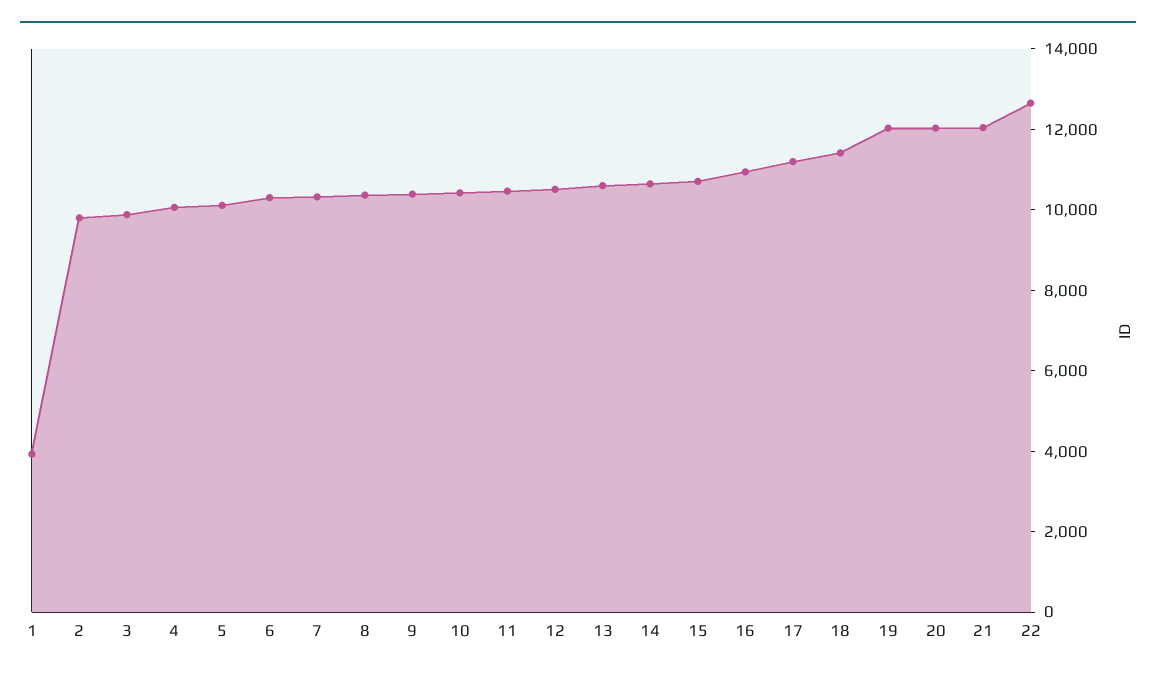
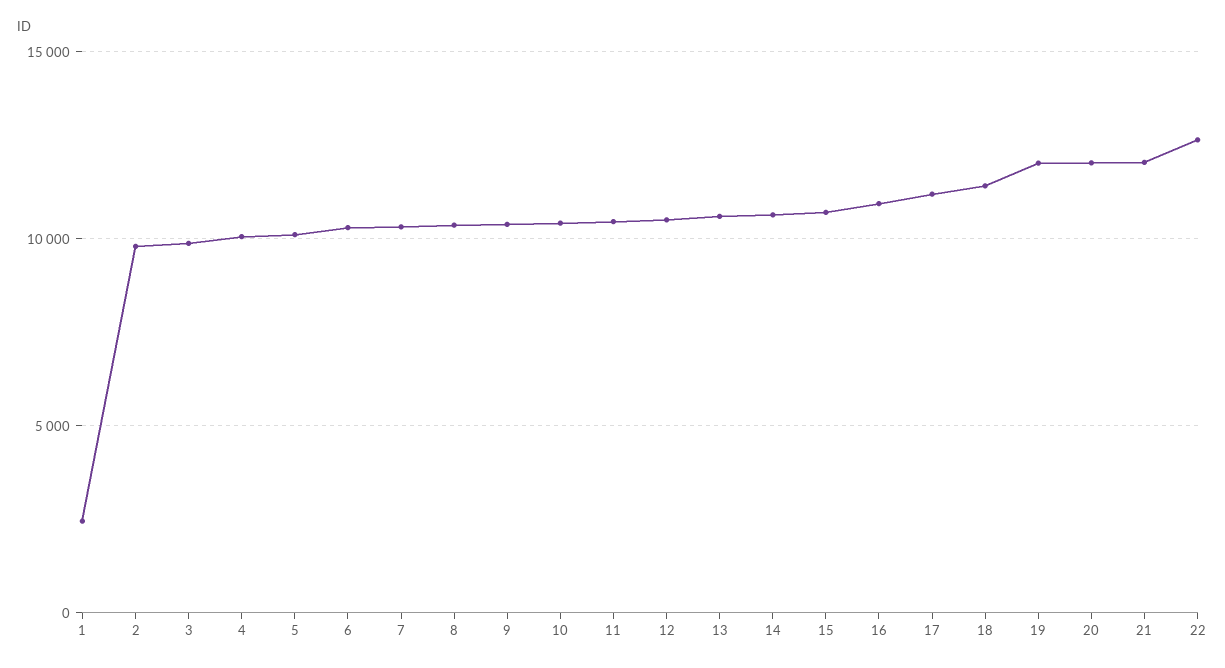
  {
-   "1": 4000,
+   "1": 2500,
    "2": 10000,
    "3": 10000,
    "4": 10000,
    "5": 10000,
    "6": 10500,
    "7": 10500,
    "8": 10500,
    "9": 10500,
    "10": 10500,
    "11": 10500,
    "12": 10500,
    "13": 10500,
    "14": 10500,
    "15": 10500,
    "16": 11000,
    "17": 11000,
    "18": 11500,
    "19": 12000,
    "20": 12000,
    "21": 12000,
    "22": 12500
  }

